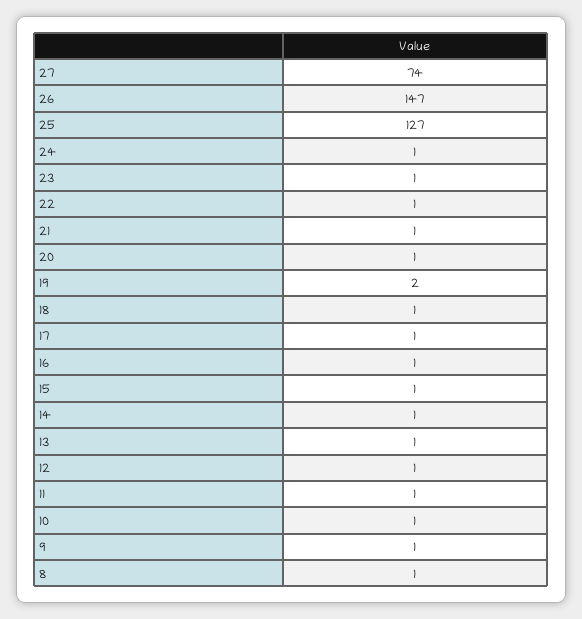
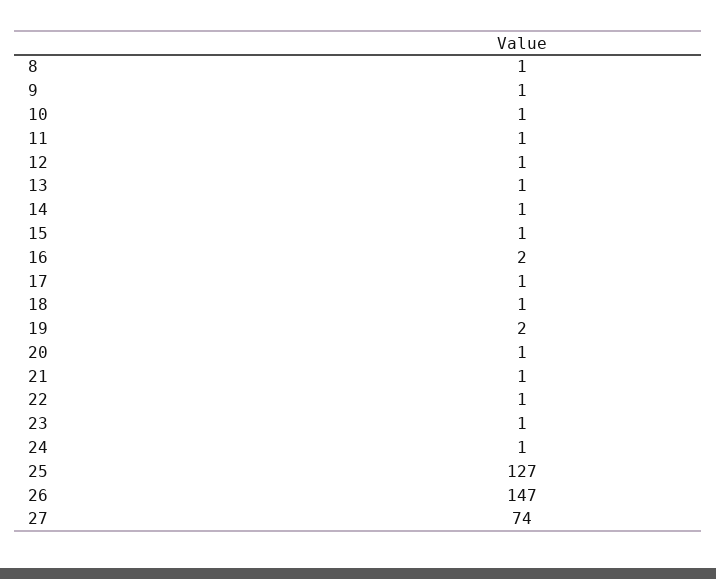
  {
    "27": 74,
    "26": 147,
    "25": 127,
    "24": 1,
    "23": 1,
    "22": 1,
    "21": 1,
    "20": 1,
    "19": 2,
    "18": 1,
    "17": 1,
-   "16": 1,
+   "16": 2,
    "15": 1,
    "14": 1,
    "13": 1,
    "12": 1,
    "11": 1,
    "10": 1,
    "9": 1,
    "8": 1
  }

